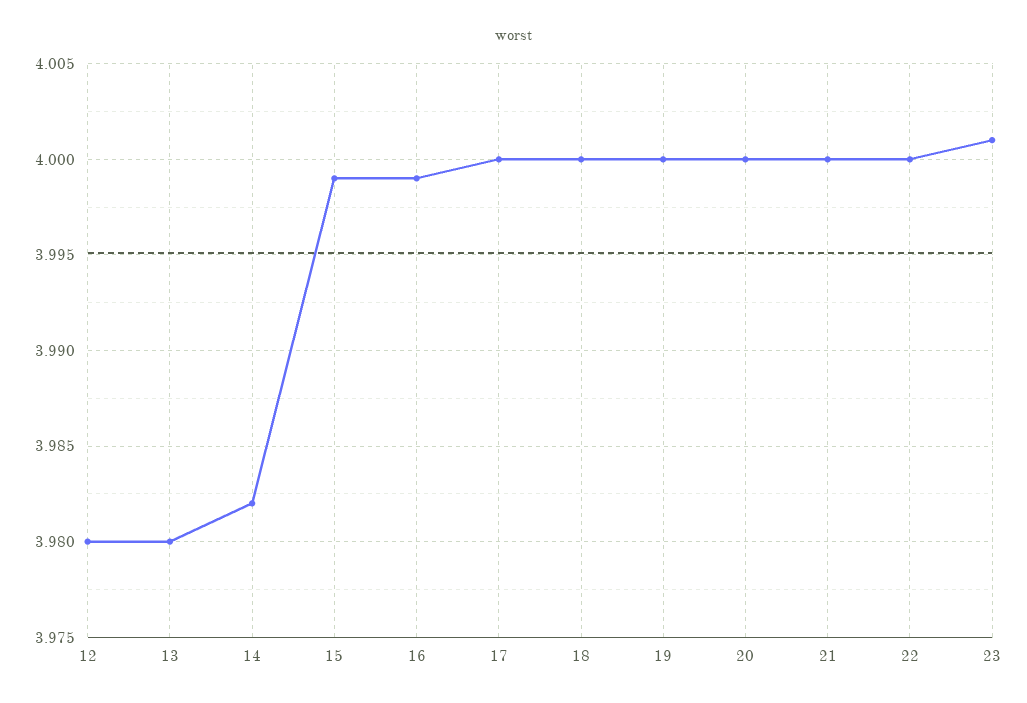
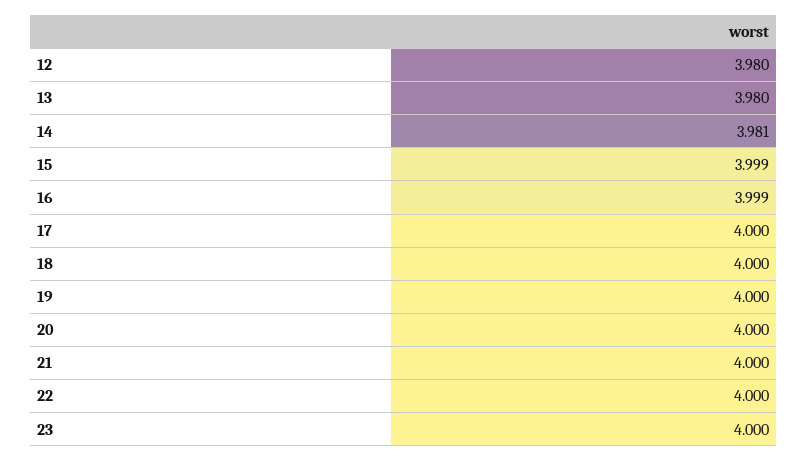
  {
    "12": 3.98,
    "13": 3.98,
-   "14": 3.982,
+   "14": 3.981,
    "15": 3.999,
    "16": 3.999,
    "17": 4,
    "18": 4,
    "19": 4,
    "20": 4,
    "21": 4,
    "22": 4,
-   "23": 4.001
+   "23": 4
  }

